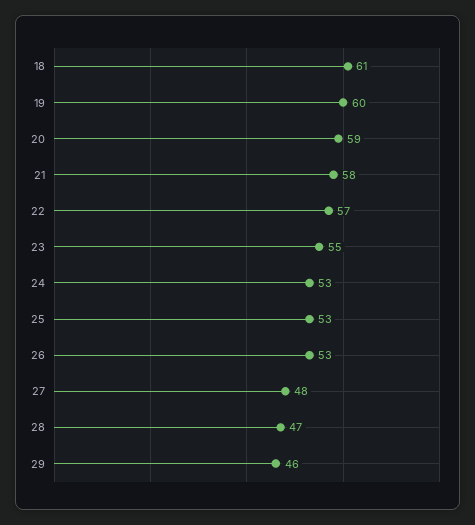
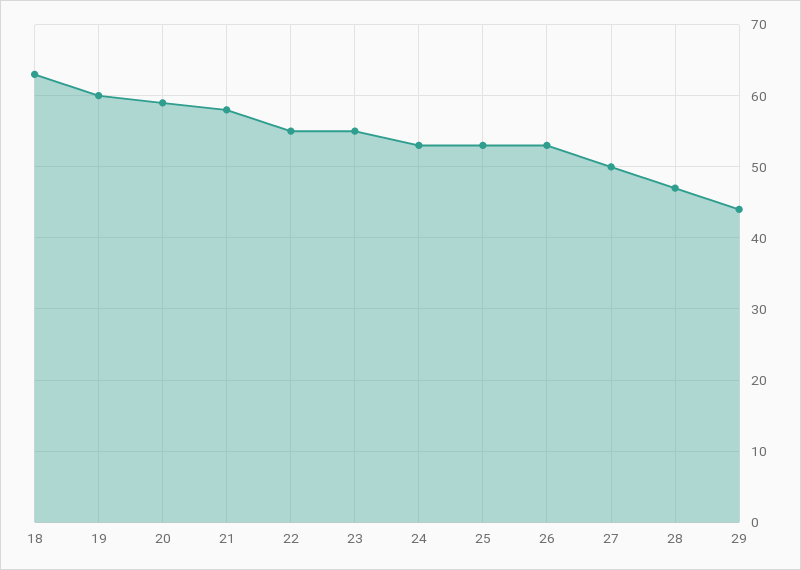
  {
-   "18": 61,
+   "18": 63,
    "19": 60,
    "20": 59,
    "21": 58,
-   "22": 57,
+   "22": 55,
    "23": 55,
    "24": 53,
    "25": 53,
    "26": 53,
-   "27": 48,
+   "27": 50,
    "28": 47,
-   "29": 46
+   "29": 44
  }

